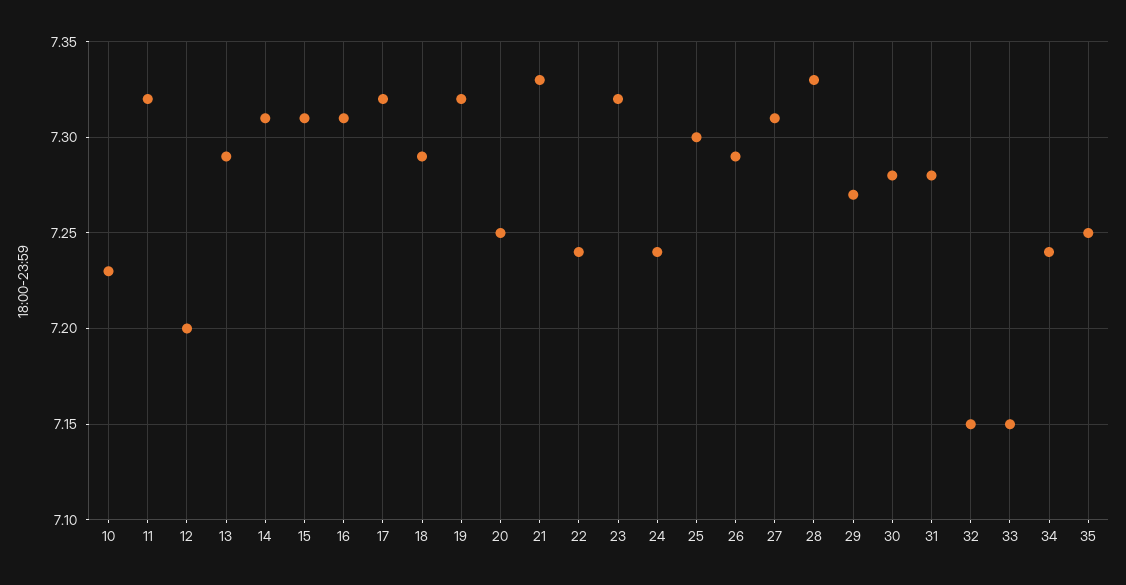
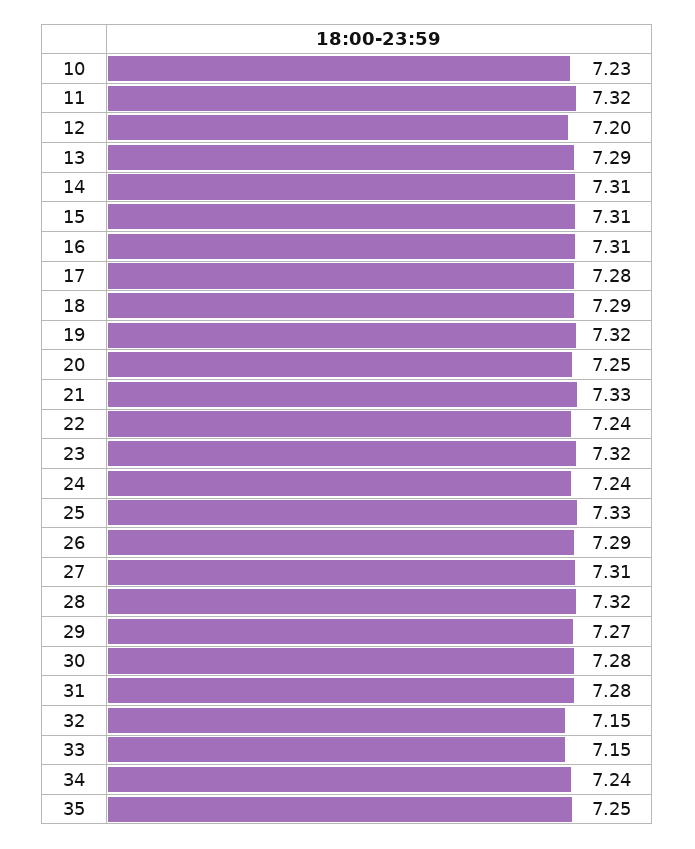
  {
    "10": 7.23,
    "11": 7.32,
    "12": 7.2,
    "13": 7.29,
    "14": 7.31,
    "15": 7.31,
    "16": 7.31,
-   "17": 7.32,
+   "17": 7.28,
    "18": 7.29,
    "19": 7.32,
    "20": 7.25,
    "21": 7.33,
    "22": 7.24,
    "23": 7.32,
    "24": 7.24,
-   "25": 7.3,
+   "25": 7.33,
    "26": 7.29,
    "27": 7.31,
-   "28": 7.33,
+   "28": 7.32,
    "29": 7.27,
    "30": 7.28,
    "31": 7.28,
    "32": 7.15,
    "33": 7.15,
    "34": 7.24,
    "35": 7.25
  }

